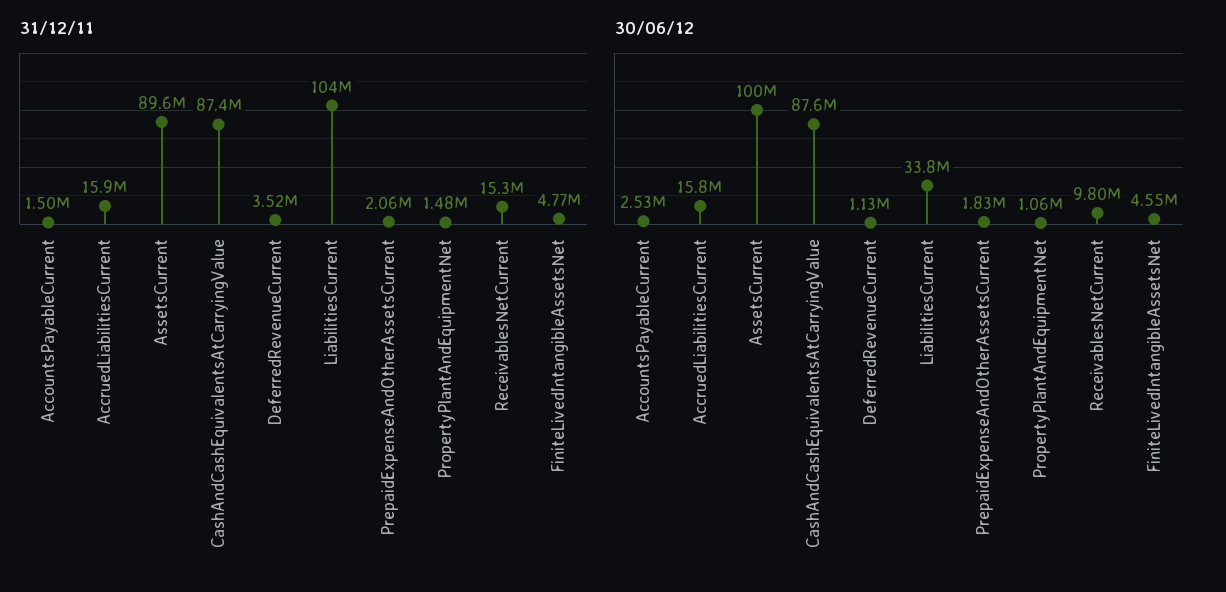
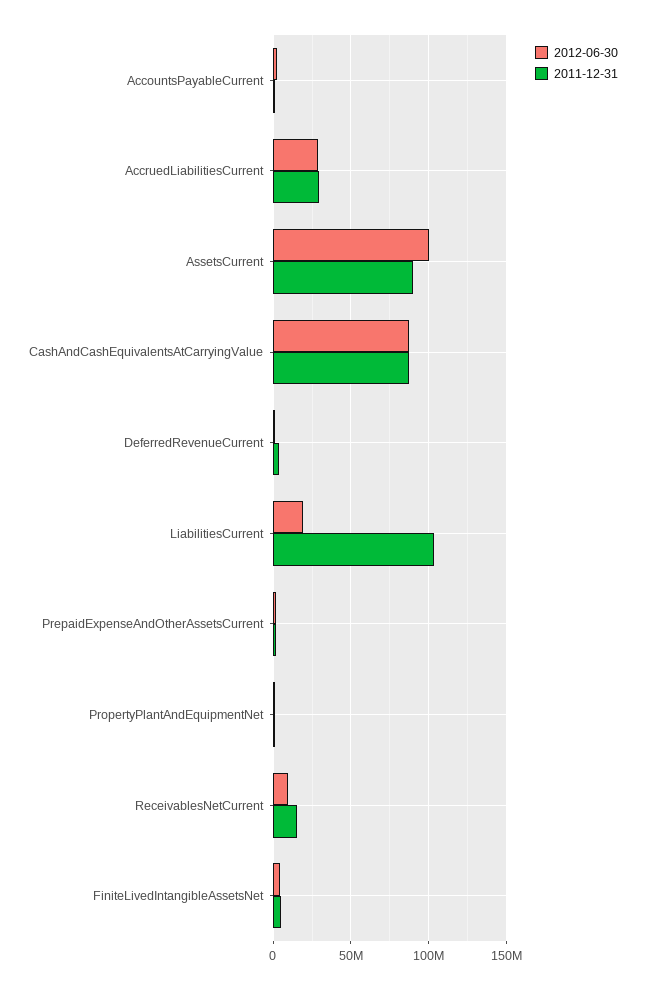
  {
    "31/12/11": {
      "AccountsPayableCurrent": 1500000,
-     "AccruedLiabilitiesCurrent": 15900000,
+     "AccruedLiabilitiesCurrent": 30000000,
      "AssetsCurrent": 89600000,
      "CashAndCashEquivalentsAtCarryingValue": 87400000,
      "DeferredRevenueCurrent": 3520000,
      "LiabilitiesCurrent": 104000000,
      "PrepaidExpenseAndOtherAssetsCurrent": 2060000,
      "PropertyPlantAndEquipmentNet": 1480000,
      "ReceivablesNetCurrent": 15300000,
      "FiniteLivedIntangibleAssetsNet": 4770000
    },
    "30/06/12": {
      "AccountsPayableCurrent": 2530000,
-     "AccruedLiabilitiesCurrent": 15800000,
+     "AccruedLiabilitiesCurrent": 30000000,
      "AssetsCurrent": 100000000,
      "CashAndCashEquivalentsAtCarryingValue": 87600000,
      "DeferredRevenueCurrent": 1130000,
-     "LiabilitiesCurrent": 33800000,
+     "LiabilitiesCurrent": 20000000,
      "PrepaidExpenseAndOtherAssetsCurrent": 1830000,
      "PropertyPlantAndEquipmentNet": 1060000,
      "ReceivablesNetCurrent": 9800000,
      "FiniteLivedIntangibleAssetsNet": 4550000
    }
  }

